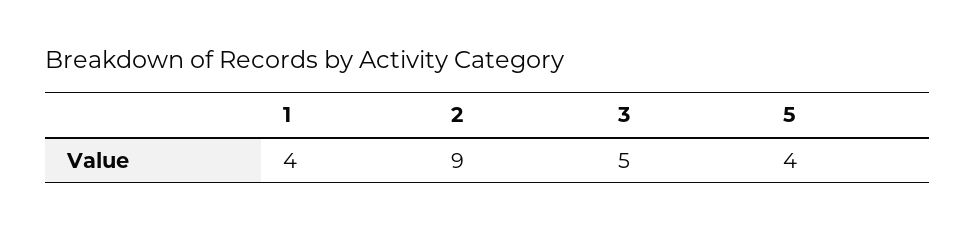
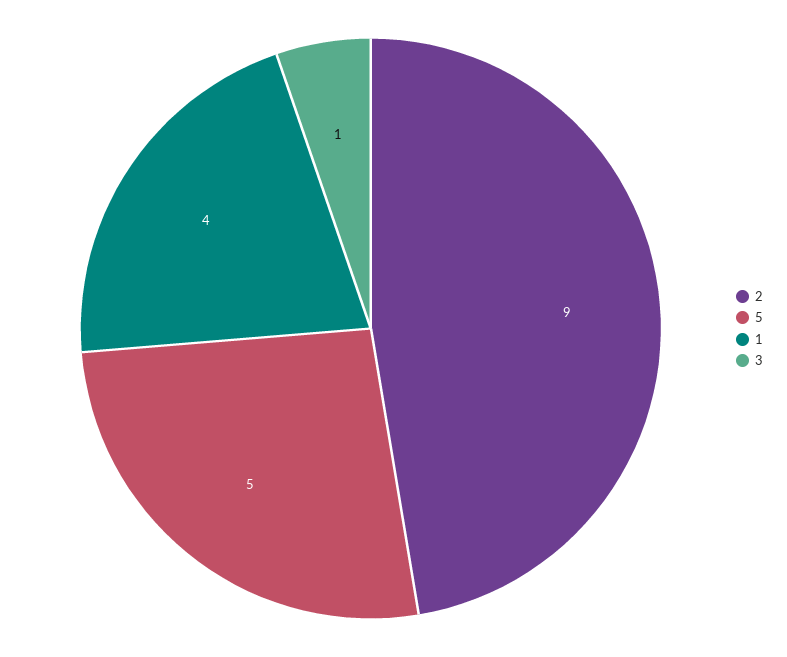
  {
    "1": 4,
    "2": 9,
-   "3": 5,
+   "3": 1,
-   "5": 4
+   "5": 5
  }

